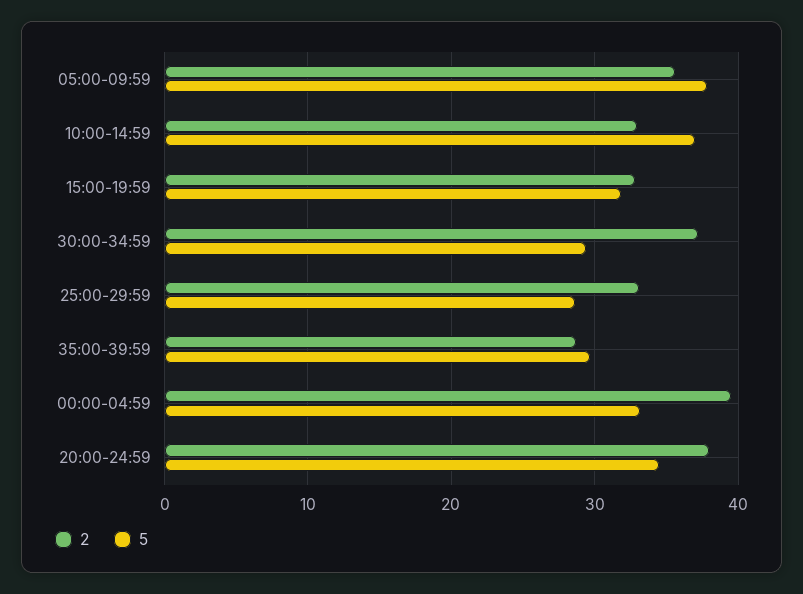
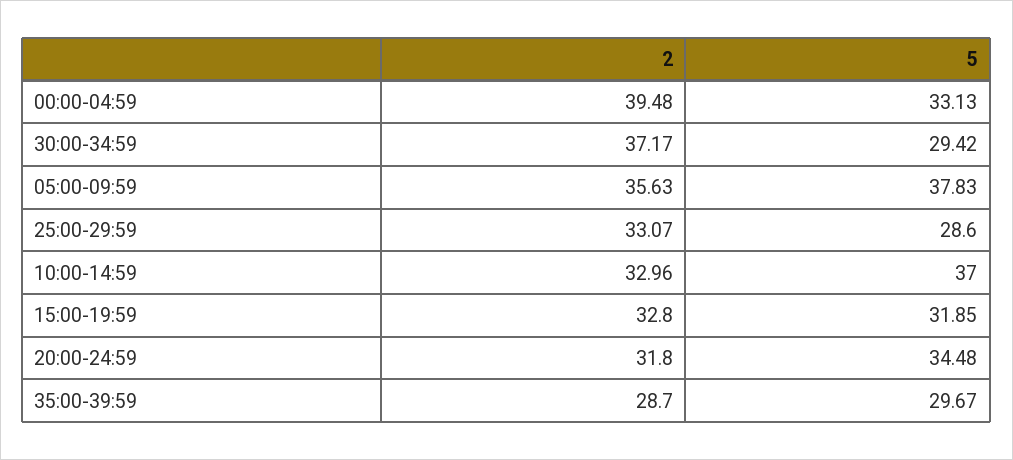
  {
    "2": {
      "05:00-09:59": 35.63,
      "10:00-14:59": 32.96,
      "15:00-19:59": 32.8,
      "30:00-34:59": 37.17,
      "25:00-29:59": 33.07,
      "35:00-39:59": 28.7,
      "00:00-04:59": 39.48,
-     "20:00-24:59": 38
+     "20:00-24:59": 31.8
    },
    "5": {
      "05:00-09:59": 37.83,
      "10:00-14:59": 37,
      "15:00-19:59": 31.85,
      "30:00-34:59": 29.42,
      "25:00-29:59": 28.6,
      "35:00-39:59": 29.67,
      "00:00-04:59": 33.13,
      "20:00-24:59": 34.48
    }
  }

